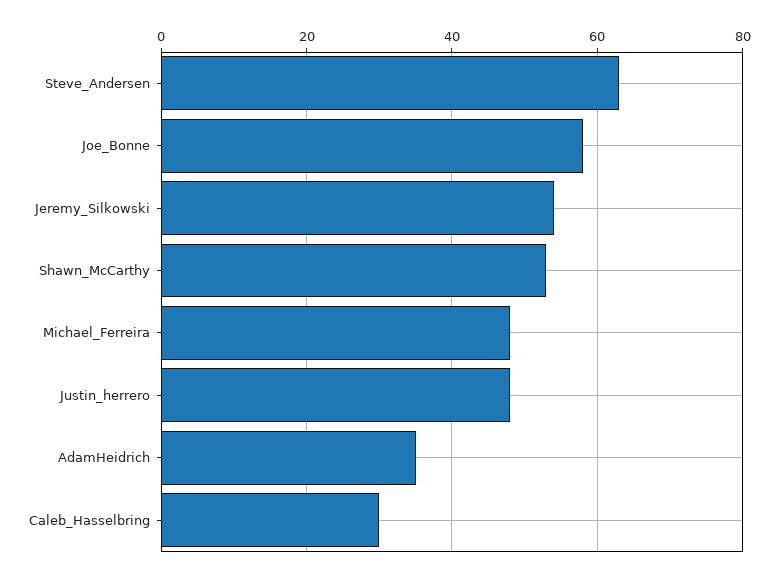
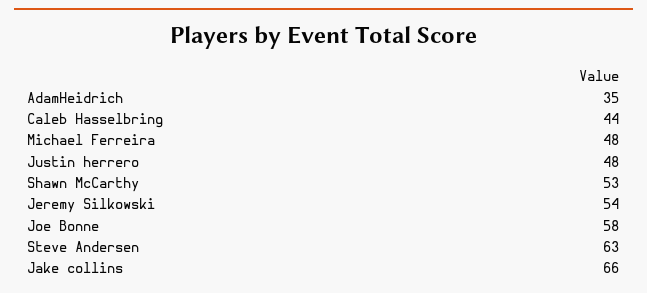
  {
    "Steve_Andersen": 63,
    "Joe_Bonne": 58,
    "Jeremy_Silkowski": 54,
    "Shawn_McCarthy": 53,
    "Michael_Ferreira": 48,
    "Justin_herrero": 48,
    "AdamHeidrich": 35,
-   "Caleb_Hasselbring": 30
+   "Caleb_Hasselbring": 44,
+   "Jake collins": 66
  }

